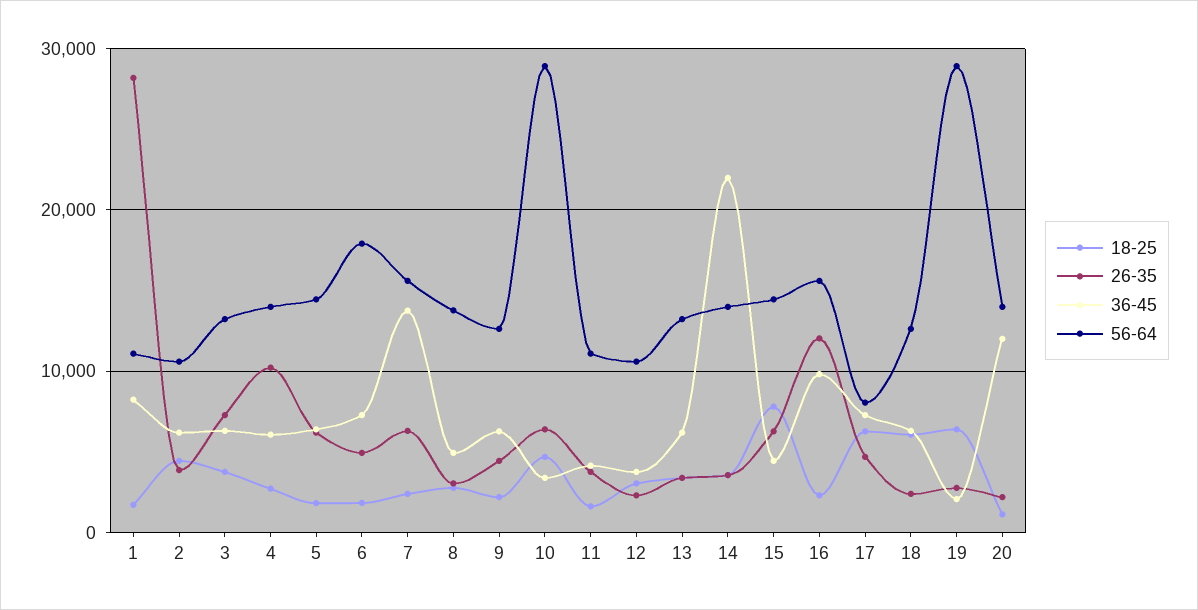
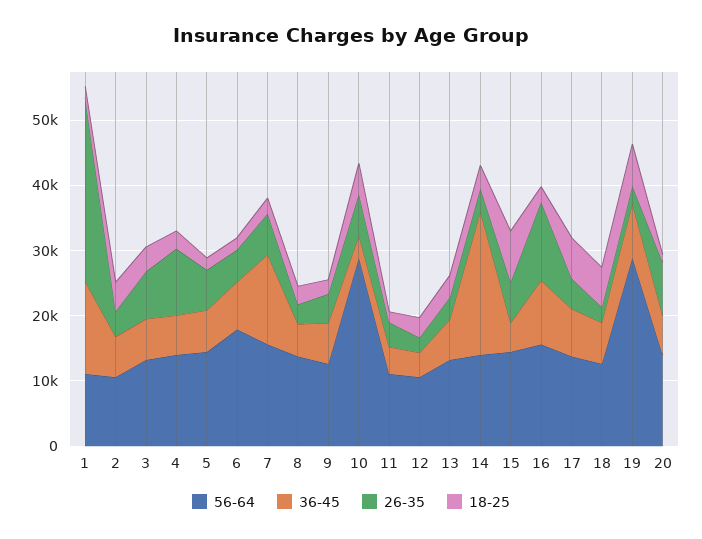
  {
    "18-25": {
      "1": 2000,
      "2": 4000,
      "3": 4000,
      "4": 3000,
      "5": 2000,
      "6": 2000,
      "7": 2000,
      "8": 3000,
      "9": 2000,
      "10": 5000,
      "11": 2000,
      "12": 3000,
      "13": 3000,
      "14": 4000,
      "15": 8000,
      "16": 2000,
      "17": 6000,
      "18": 6000,
      "19": 6000,
      "20": 1000
    },
    "26-35": {
      "1": 28000,
      "2": 4000,
      "3": 7000,
      "4": 10000,
      "5": 6000,
      "6": 5000,
      "7": 6000,
      "8": 3000,
      "9": 4000,
      "10": 6000,
      "11": 4000,
      "12": 2000,
      "13": 3000,
      "14": 4000,
      "15": 6000,
      "16": 12000,
      "17": 5000,
      "18": 2000,
      "19": 3000,
-     "20": 2000
+     "20": 8000
    },
    "36-45": {
-     "1": 8000,
+     "1": 14000,
      "2": 6000,
      "3": 6000,
      "4": 6000,
      "5": 6000,
      "6": 7000,
      "7": 14000,
      "8": 5000,
      "9": 6000,
      "10": 3000,
      "11": 4000,
      "12": 4000,
      "13": 6000,
      "14": 22000,
      "15": 4000,
      "16": 10000,
      "17": 7000,
      "18": 6000,
-     "19": 2000,
+     "19": 8000,
-     "20": 12000
+     "20": 6000
    },
    "56-64": {
      "1": 11000,
      "2": 11000,
      "3": 13000,
      "4": 14000,
      "5": 14000,
      "6": 18000,
      "7": 16000,
      "8": 14000,
      "9": 13000,
      "10": 29000,
      "11": 11000,
      "12": 11000,
      "13": 13000,
      "14": 14000,
      "15": 14000,
      "16": 16000,
-     "17": 8000,
+     "17": 14000,
      "18": 13000,
      "19": 29000,
      "20": 14000
    }
  }

